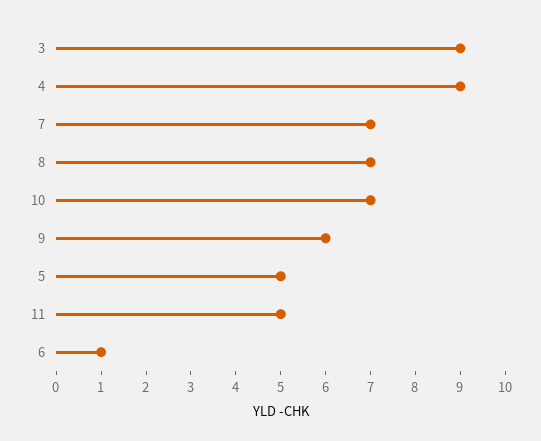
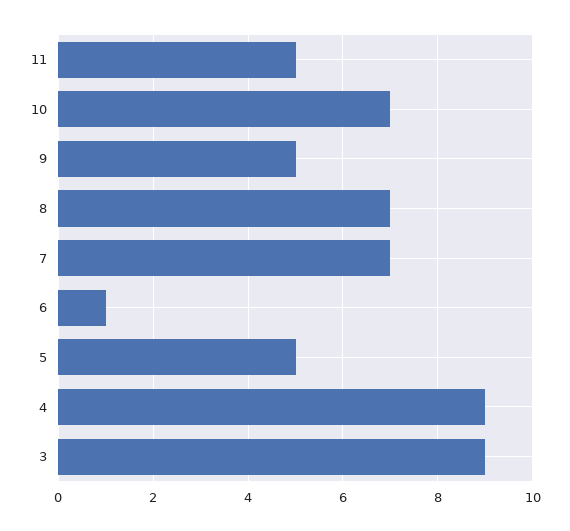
  {
    "3": 9,
    "4": 9,
    "7": 7,
    "8": 7,
    "10": 7,
-   "9": 6,
+   "9": 5,
    "5": 5,
    "11": 5,
    "6": 1
  }

